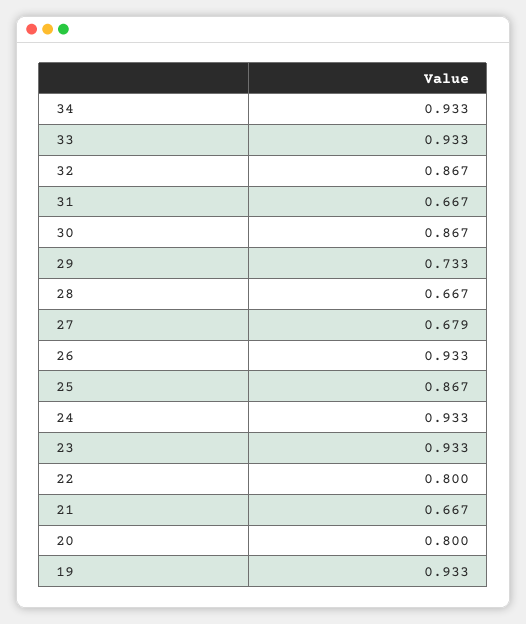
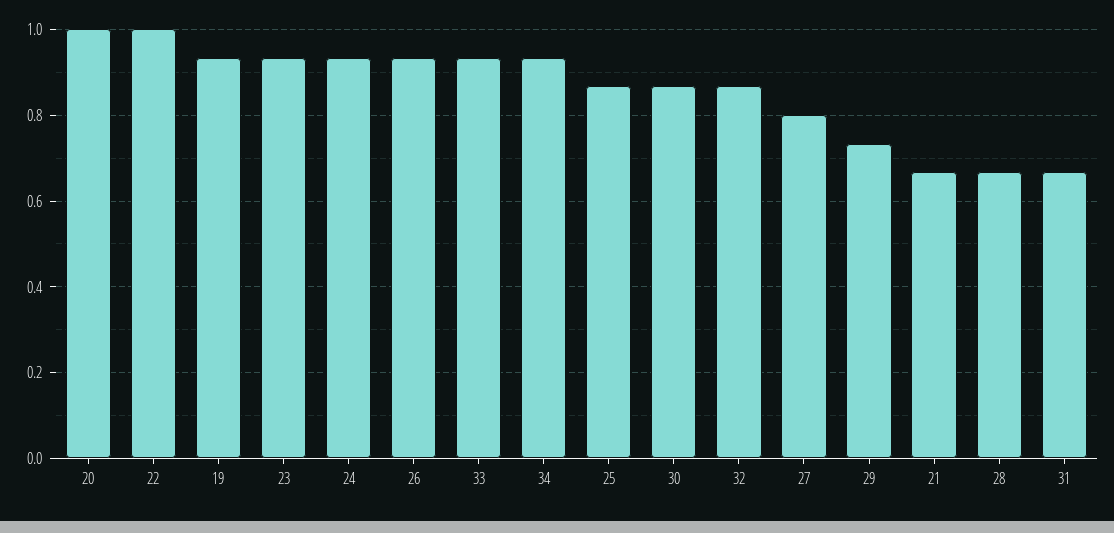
  {
    "34": 0.933,
    "33": 0.933,
    "32": 0.867,
    "31": 0.667,
    "30": 0.867,
    "29": 0.733,
    "28": 0.667,
-   "27": 0.679,
+   "27": 0.8,
    "26": 0.933,
    "25": 0.867,
    "24": 0.933,
    "23": 0.933,
-   "22": 0.8,
+   "22": 1,
    "21": 0.667,
-   "20": 0.8,
+   "20": 1,
    "19": 0.933
  }

